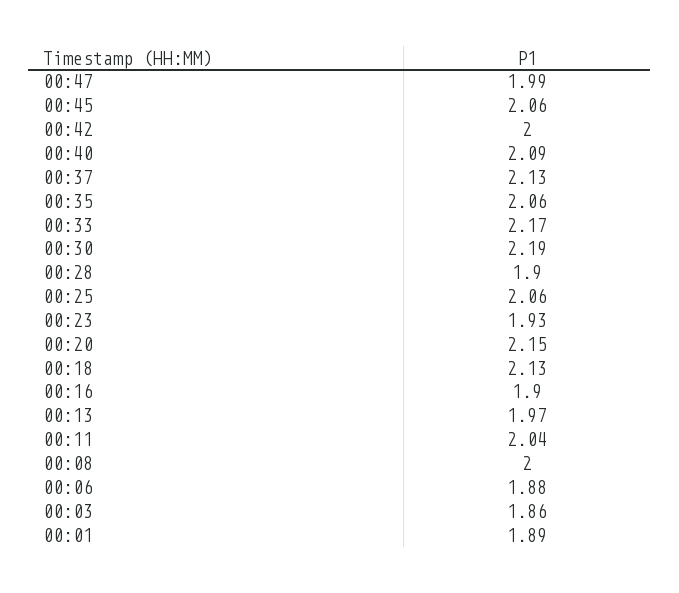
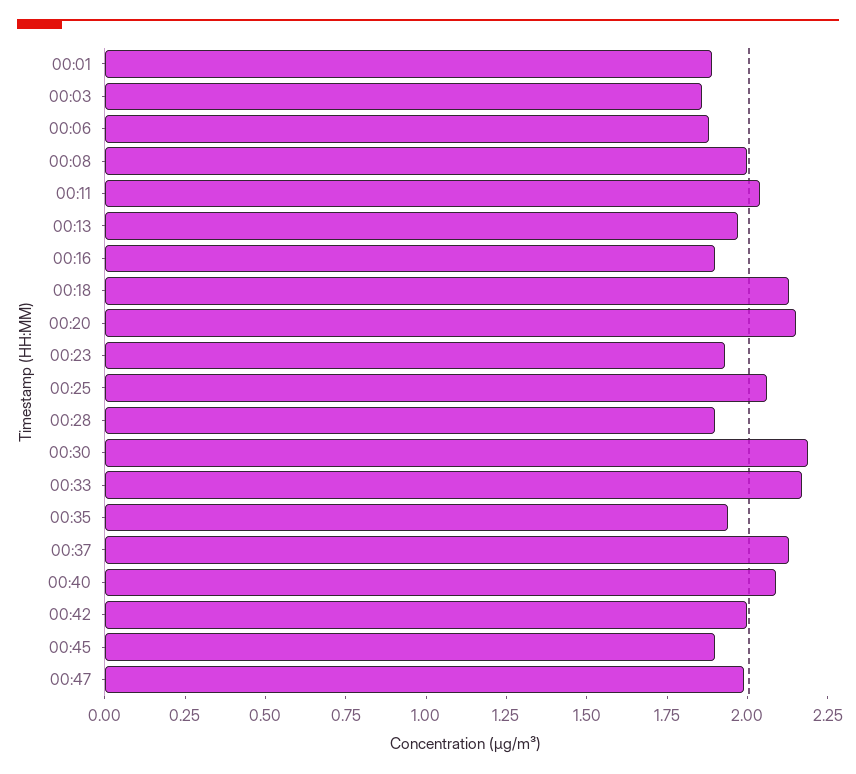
  {
    "00:47": 1.99,
-   "00:45": 2.06,
+   "00:45": 1.9,
    "00:42": 2,
    "00:40": 2.09,
    "00:37": 2.13,
-   "00:35": 2.06,
+   "00:35": 1.95,
    "00:33": 2.17,
    "00:30": 2.19,
    "00:28": 1.9,
    "00:25": 2.06,
    "00:23": 1.93,
    "00:20": 2.15,
    "00:18": 2.13,
    "00:16": 1.9,
    "00:13": 1.97,
    "00:11": 2.04,
    "00:08": 2,
    "00:06": 1.88,
    "00:03": 1.86,
    "00:01": 1.89
  }

